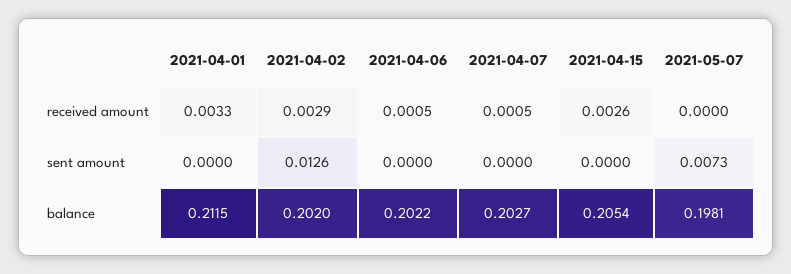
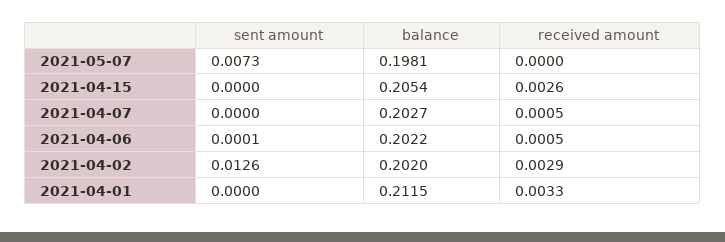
  {
    "2021-04-01": {
      "received amount": 0.0033,
      "sent amount": 0,
      "balance": 0.2115
    },
    "2021-04-02": {
      "received amount": 0.0029,
      "sent amount": 0.0126,
      "balance": 0.202
    },
    "2021-04-06": {
      "received amount": 0.0005,
-     "sent amount": 0,
+     "sent amount": 0.0001,
      "balance": 0.2022
    },
    "2021-04-07": {
      "received amount": 0.0005,
      "sent amount": 0,
      "balance": 0.2027
    },
    "2021-04-15": {
      "received amount": 0.0026,
      "sent amount": 0,
      "balance": 0.2054
    },
    "2021-05-07": {
      "received amount": 0,
      "sent amount": 0.0073,
      "balance": 0.1981
    }
  }

